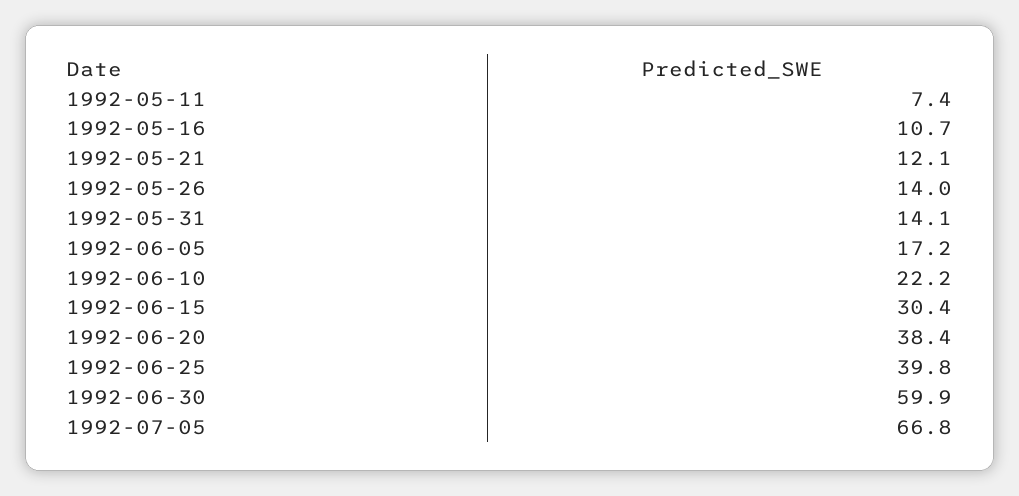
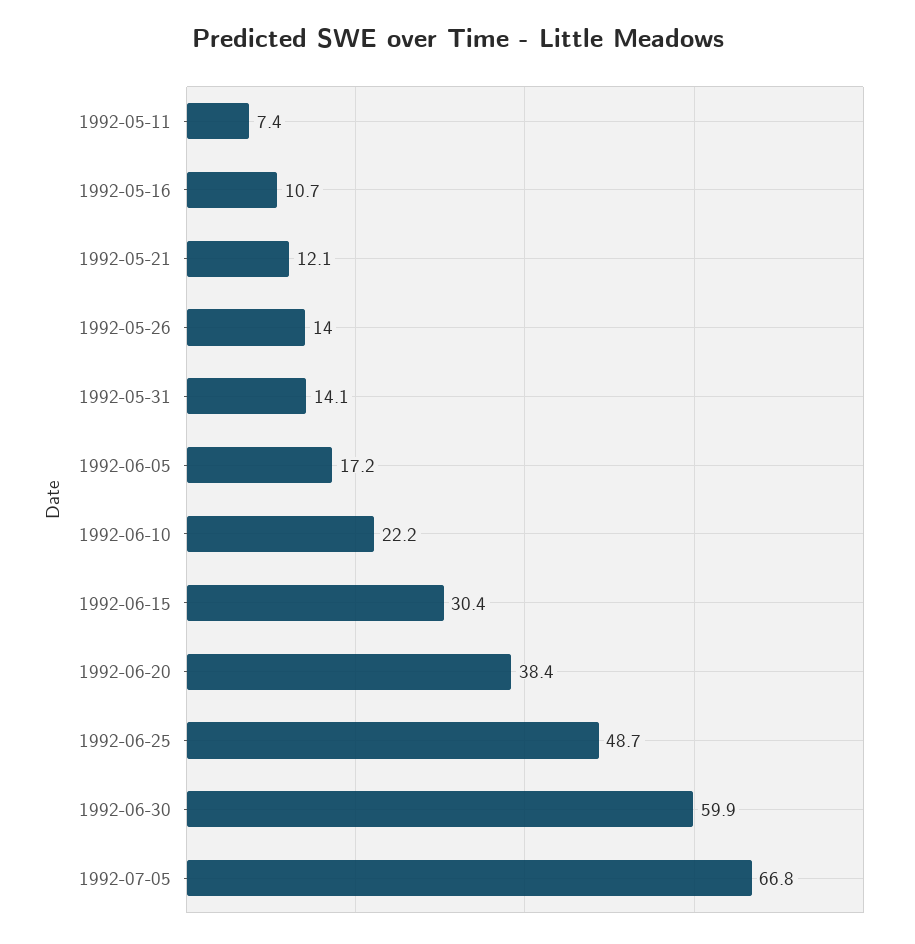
  {
    "1992-05-11": 7.4,
    "1992-05-16": 10.7,
    "1992-05-21": 12.1,
    "1992-05-26": 14,
    "1992-05-31": 14.1,
    "1992-06-05": 17.2,
    "1992-06-10": 22.2,
    "1992-06-15": 30.4,
    "1992-06-20": 38.4,
-   "1992-06-25": 39.8,
+   "1992-06-25": 48.7,
    "1992-06-30": 59.9,
    "1992-07-05": 66.8
  }

